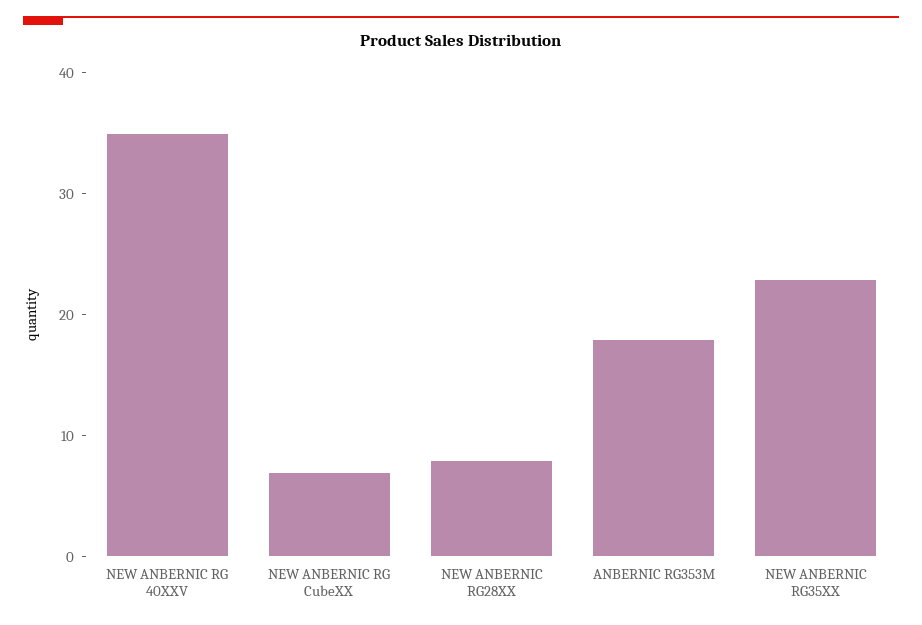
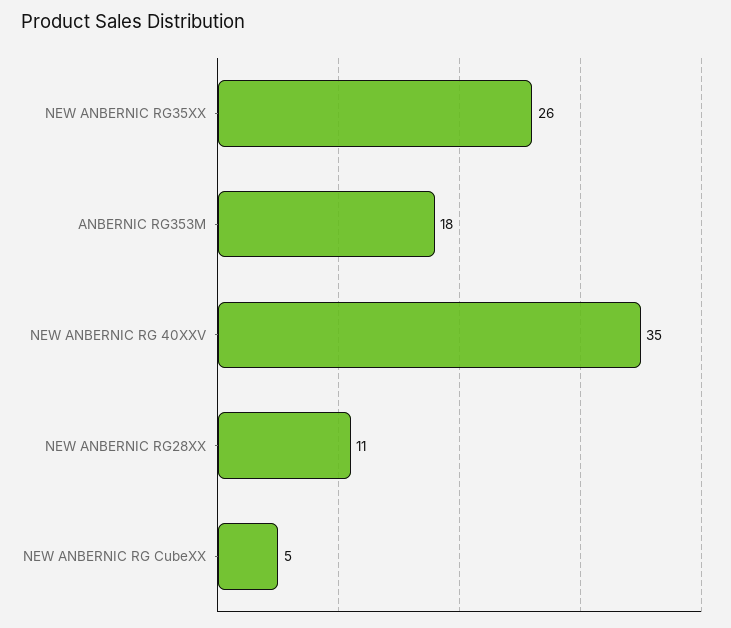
  {
    "NEW ANBERNIC RG 40XXV": 35,
-   "NEW ANBERNIC RG CubeXX": 7,
+   "NEW ANBERNIC RG CubeXX": 5,
-   "NEW ANBERNIC RG28XX": 8,
+   "NEW ANBERNIC RG28XX": 11,
    "ANBERNIC RG353M": 18,
-   "NEW ANBERNIC RG35XX": 23
+   "NEW ANBERNIC RG35XX": 26
  }

